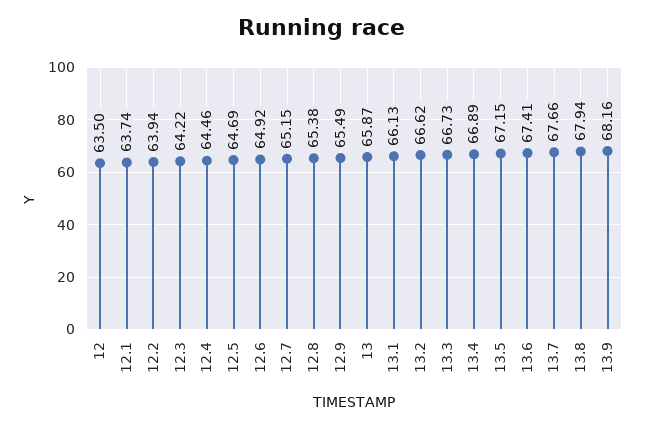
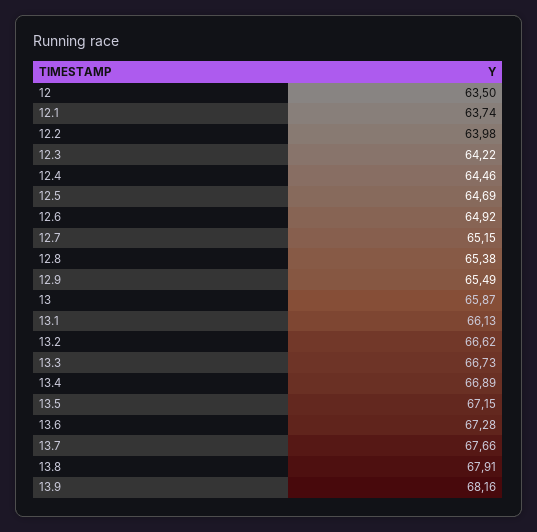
  {
    "12": 63.5,
    "12.1": 63.74,
-   "12.2": 63.94,
+   "12.2": 63.98,
    "12.3": 64.22,
    "12.4": 64.46,
    "12.5": 64.69,
    "12.6": 64.92,
    "12.7": 65.15,
    "12.8": 65.38,
    "12.9": 65.49,
    "13": 65.87,
    "13.1": 66.13,
    "13.2": 66.62,
    "13.3": 66.73,
    "13.4": 66.89,
    "13.5": 67.15,
-   "13.6": 67.41,
+   "13.6": 67.28,
    "13.7": 67.66,
-   "13.8": 67.94,
+   "13.8": 67.91,
    "13.9": 68.16
  }

